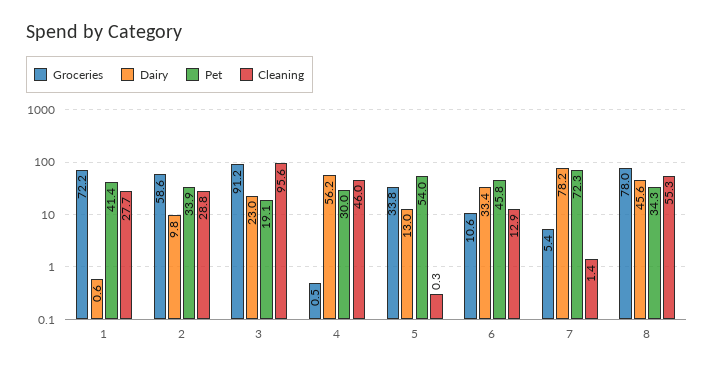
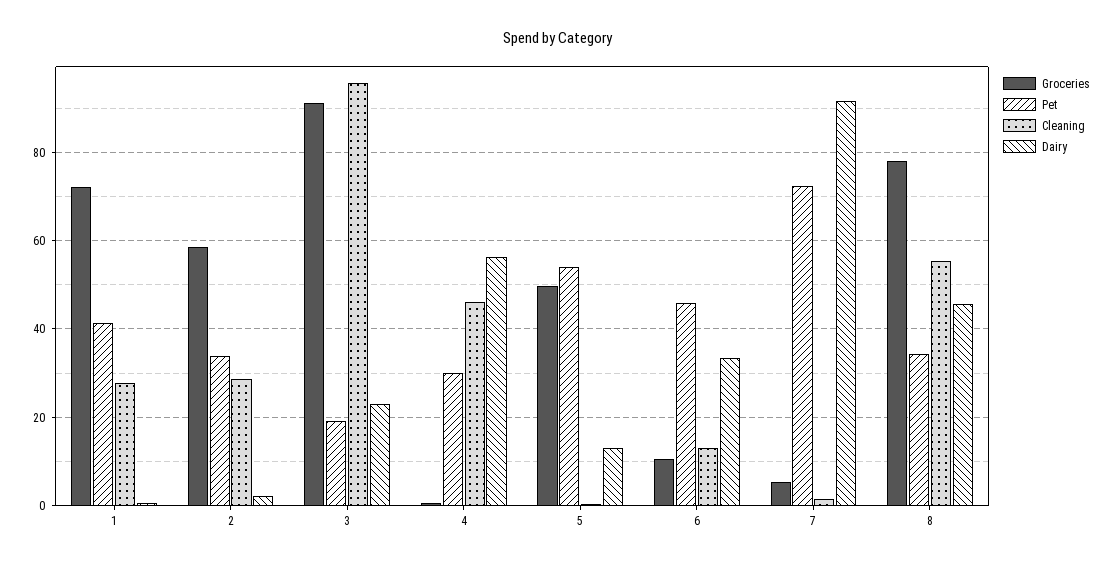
  {
    "Groceries": {
      "1": 72.2,
      "2": 58.6,
      "3": 91.2,
      "4": 0.5,
-     "5": 33.8,
+     "5": 50,
      "6": 10.6,
      "7": 5.4,
      "8": 78
    },
    "Dairy": {
      "1": 0.6,
-     "2": 9.8,
+     "2": 2,
      "3": 23,
      "4": 56.2,
      "5": 13,
      "6": 33.4,
-     "7": 78.2,
+     "7": 92,
      "8": 45.6
    },
    "Pet": {
      "1": 41.4,
      "2": 33.9,
      "3": 19.1,
      "4": 30,
      "5": 54,
      "6": 45.8,
      "7": 72.3,
      "8": 34.3
    },
    "Cleaning": {
      "1": 27.7,
      "2": 28.8,
      "3": 95.6,
      "4": 46,
      "5": 0.3,
      "6": 12.9,
      "7": 1.4,
      "8": 55.3
    }
  }

